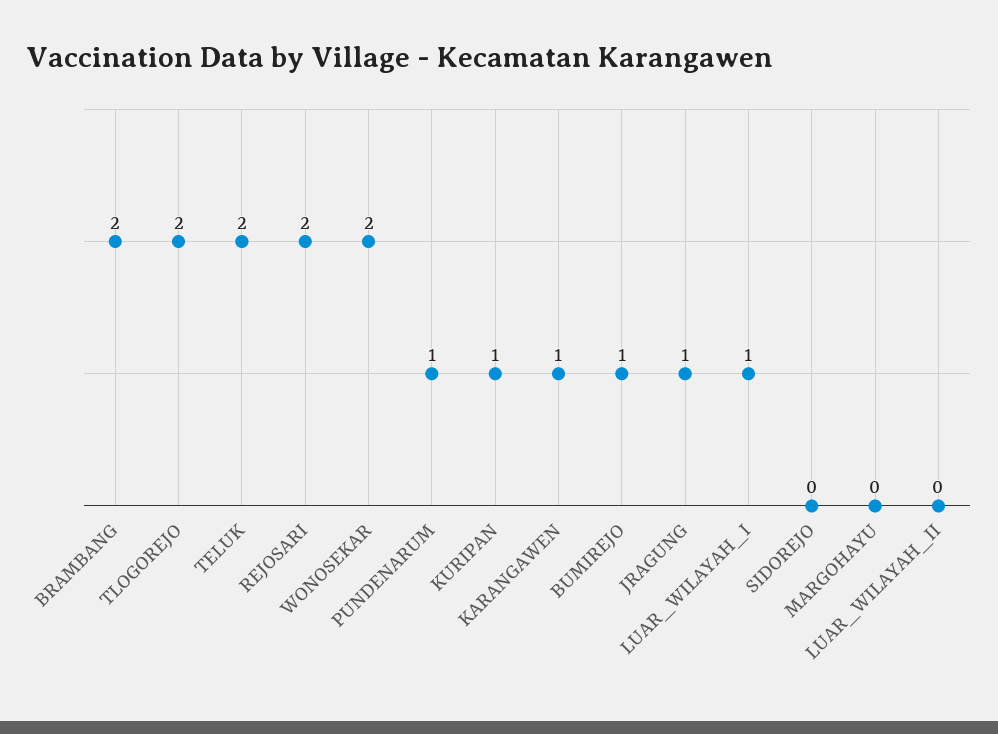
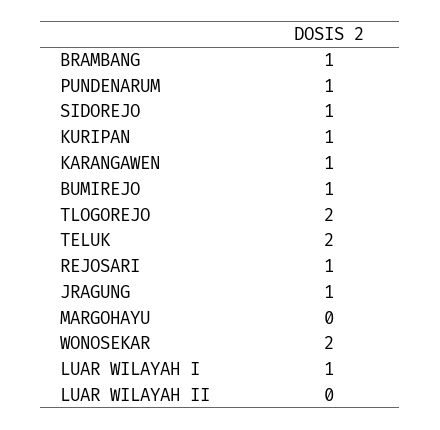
  {
-   "BRAMBANG": 2,
+   "BRAMBANG": 1,
    "TLOGOREJO": 2,
    "TELUK": 2,
-   "REJOSARI": 2,
+   "REJOSARI": 1,
    "WONOSEKAR": 2,
    "PUNDENARUM": 1,
    "KURIPAN": 1,
    "KARANGAWEN": 1,
    "BUMIREJO": 1,
    "JRAGUNG": 1,
    "LUAR_WILAYAH_I": 1,
-   "SIDOREJO": 0,
+   "SIDOREJO": 1,
    "MARGOHAYU": 0,
    "LUAR_WILAYAH_II": 0
  }

